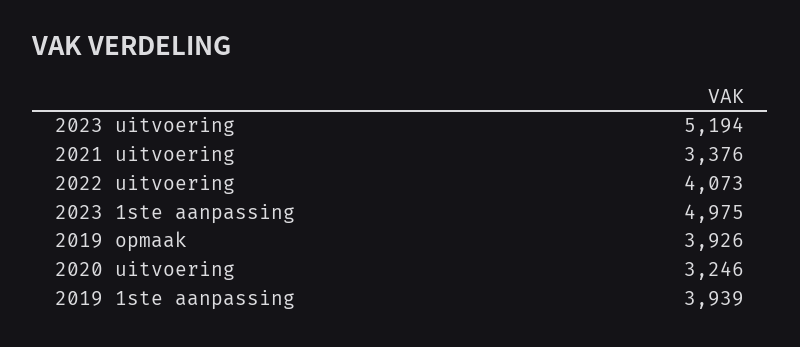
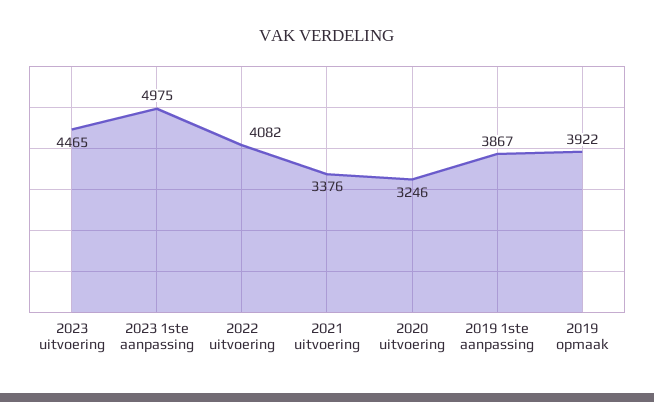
  {
-   "2023 uitvoering": 5194,
+   "2023 uitvoering": 4465,
    "2021 uitvoering": 3376,
-   "2022 uitvoering": 4073,
+   "2022 uitvoering": 4082,
    "2023 1ste aanpassing": 4975,
-   "2019 opmaak": 3926,
+   "2019 opmaak": 3922,
    "2020 uitvoering": 3246,
-   "2019 1ste aanpassing": 3939
+   "2019 1ste aanpassing": 3867
  }

